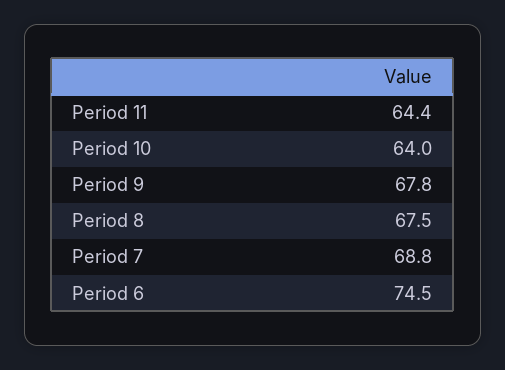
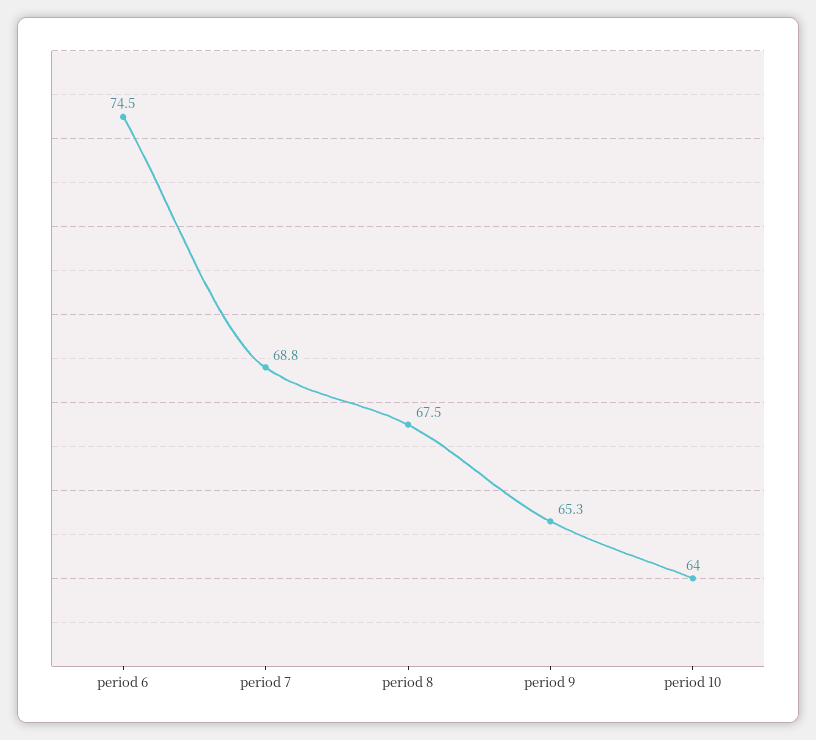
  {
-   "Period 11": 64.4,
    "Period 10": 64,
-   "Period 9": 67.8,
+   "Period 9": 65.3,
    "Period 8": 67.5,
    "Period 7": 68.8,
    "Period 6": 74.5
  }

